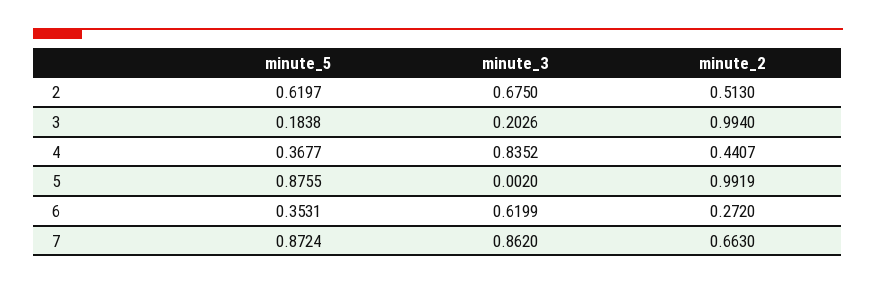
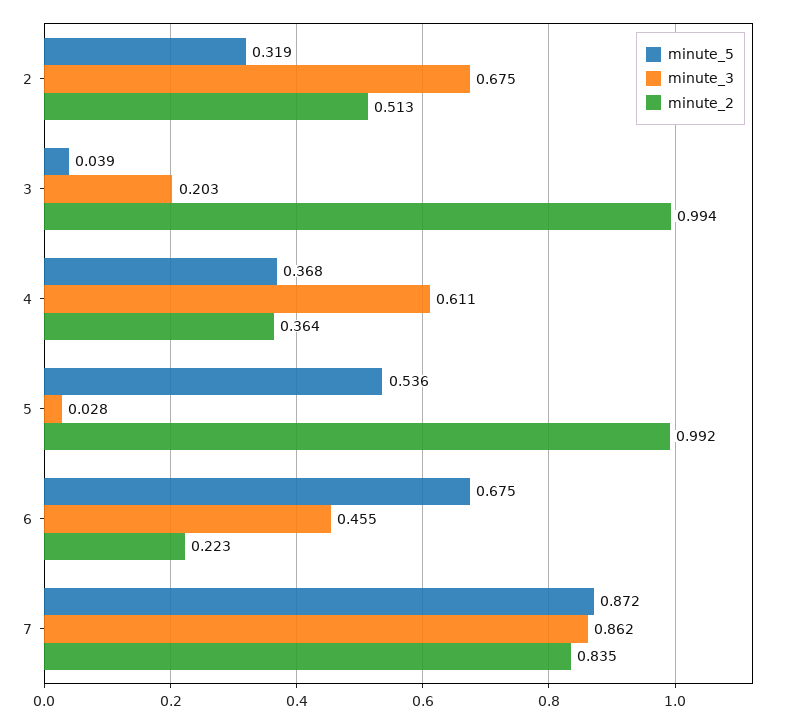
  {
    "minute_5": {
-     "2": 0.6197,
+     "2": 0.319,
-     "3": 0.1838,
+     "3": 0.039,
      "4": 0.3677,
-     "5": 0.8755,
+     "5": 0.536,
-     "6": 0.3531,
+     "6": 0.675,
      "7": 0.8724
    },
    "minute_3": {
      "2": 0.675,
      "3": 0.2026,
-     "4": 0.8352,
+     "4": 0.611,
-     "5": 0.002,
+     "5": 0.028,
-     "6": 0.6199,
+     "6": 0.455,
      "7": 0.862
    },
    "minute_2": {
      "2": 0.513,
      "3": 0.994,
-     "4": 0.4407,
+     "4": 0.364,
      "5": 0.9919,
-     "6": 0.272,
+     "6": 0.223,
-     "7": 0.663
+     "7": 0.835
    }
  }

